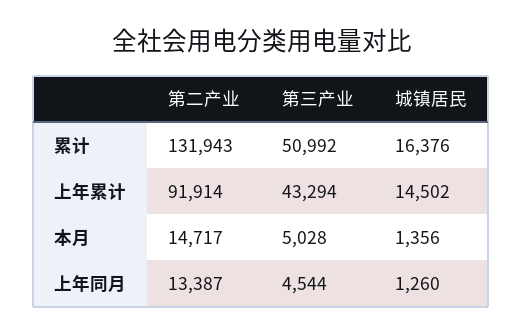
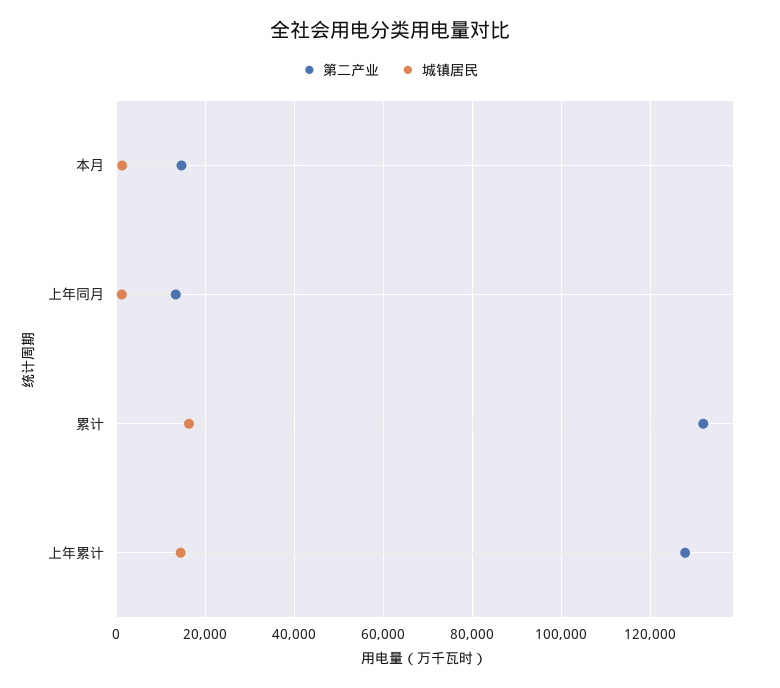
  {
    "第二产业": {
      "累计": 131943,
-     "上年累计": 91914,
+     "上年累计": 128000,
      "本月": 14717,
      "上年同月": 13387
    },
-   "第三产业": {
-     "累计": 50992,
-     "上年累计": 43294,
-     "本月": 5028,
-     "上年同月": 4544
-   },
    "城镇居民": {
      "累计": 16376,
      "上年累计": 14502,
      "本月": 1356,
      "上年同月": 1260
    }
  }

